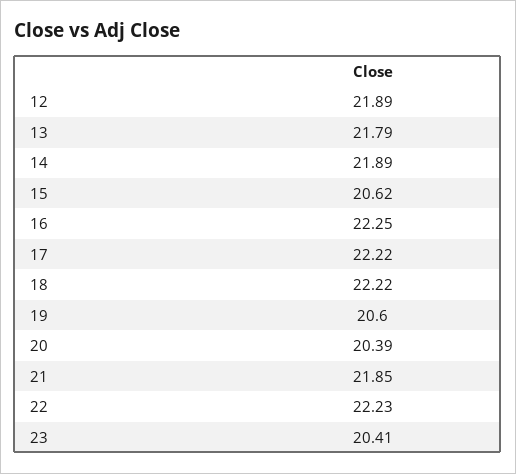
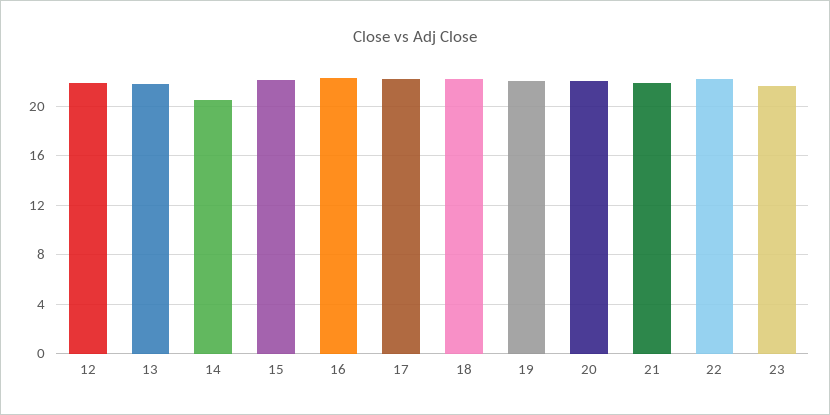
  {
    "12": 21.89,
    "13": 21.79,
-   "14": 21.89,
+   "14": 20.5,
-   "15": 20.62,
+   "15": 22,
    "16": 22.25,
    "17": 22.22,
    "18": 22.22,
-   "19": 20.6,
+   "19": 22,
-   "20": 20.39,
+   "20": 22,
    "21": 21.85,
    "22": 22.23,
-   "23": 20.41
+   "23": 21.5
  }

